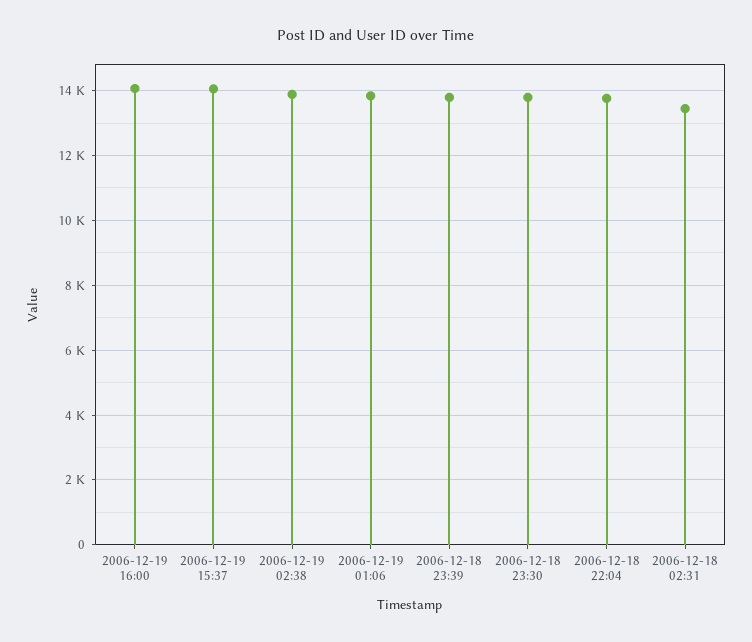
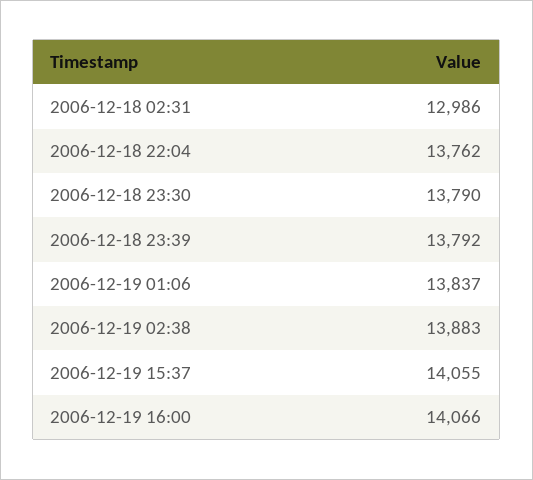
  {
    "2006-12-19 16:00": 14066,
    "2006-12-19 15:37": 14055,
    "2006-12-19 02:38": 13883,
    "2006-12-19 01:06": 13837,
    "2006-12-18 23:39": 13792,
    "2006-12-18 23:30": 13790,
    "2006-12-18 22:04": 13762,
-   "2006-12-18 02:31": 13400
+   "2006-12-18 02:31": 12986
  }

